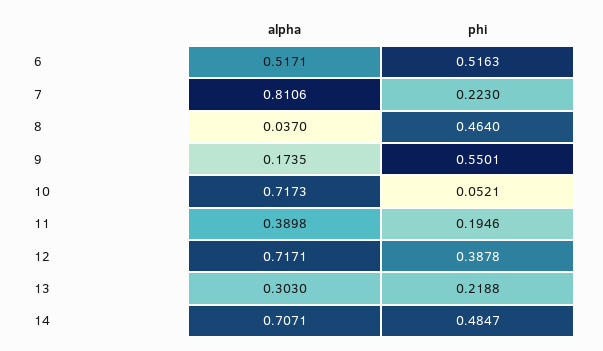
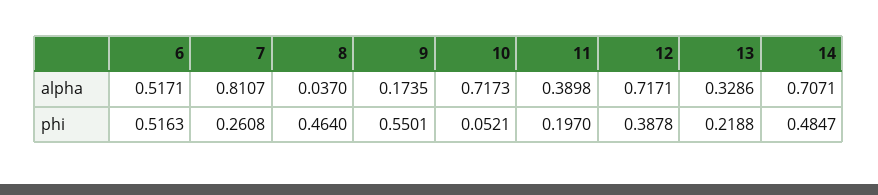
  {
    "alpha": {
      "6": 0.5171,
-     "7": 0.8106,
+     "7": 0.8107,
      "8": 0.037,
      "9": 0.1735,
      "10": 0.7173,
      "11": 0.3898,
      "12": 0.7171,
-     "13": 0.303,
+     "13": 0.3286,
      "14": 0.7071
    },
    "phi": {
      "6": 0.5163,
-     "7": 0.223,
+     "7": 0.2608,
      "8": 0.464,
      "9": 0.5501,
      "10": 0.0521,
-     "11": 0.1946,
+     "11": 0.197,
      "12": 0.3878,
      "13": 0.2188,
      "14": 0.4847
    }
  }

